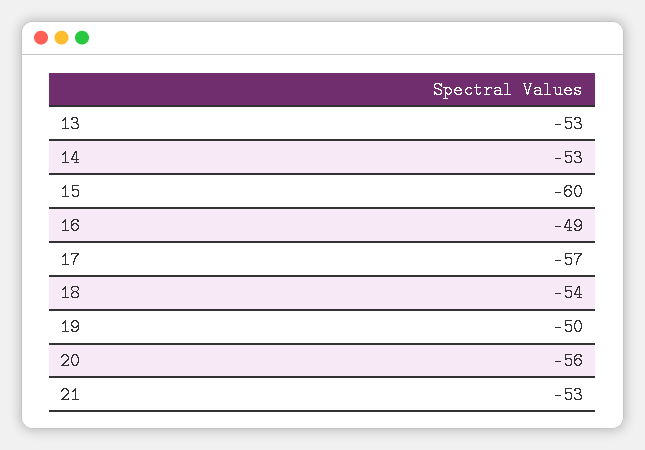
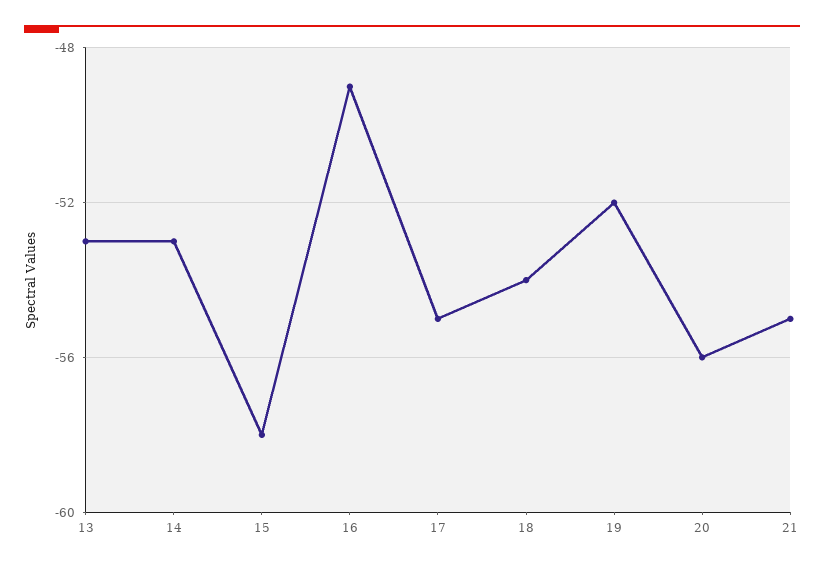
  {
    "13": -53,
    "14": -53,
-   "15": -60,
+   "15": -58,
    "16": -49,
-   "17": -57,
+   "17": -55,
    "18": -54,
-   "19": -50,
+   "19": -52,
    "20": -56,
-   "21": -53
+   "21": -55
  }

